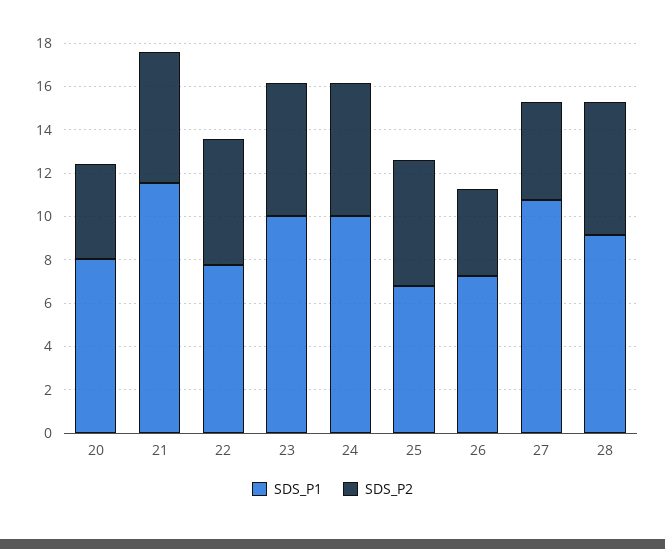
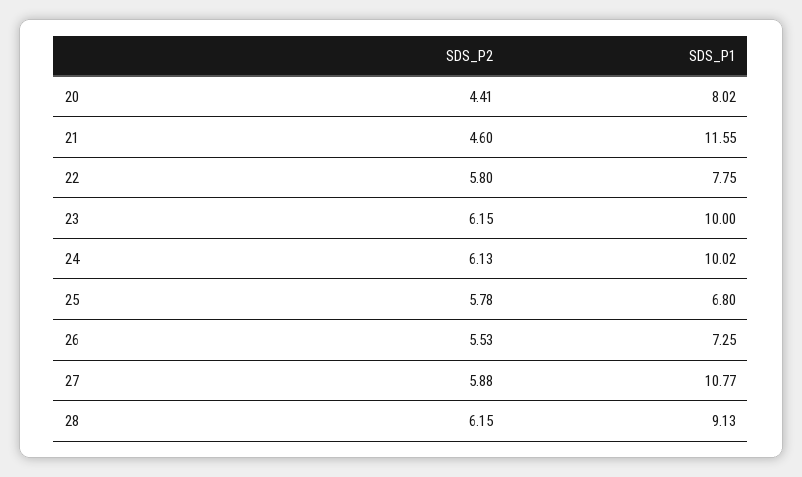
  {
    "SDS_P1": {
      "20": 8.02,
      "21": 11.55,
      "22": 7.75,
      "23": 10,
      "24": 10.02,
      "25": 6.8,
      "26": 7.25,
      "27": 10.77,
      "28": 9.13
    },
    "SDS_P2": {
      "20": 4.41,
-     "21": 6,
+     "21": 4.6,
      "22": 5.8,
      "23": 6.15,
      "24": 6.13,
      "25": 5.78,
-     "26": 4,
+     "26": 5.53,
-     "27": 4.5,
+     "27": 5.88,
      "28": 6.15
    }
  }

